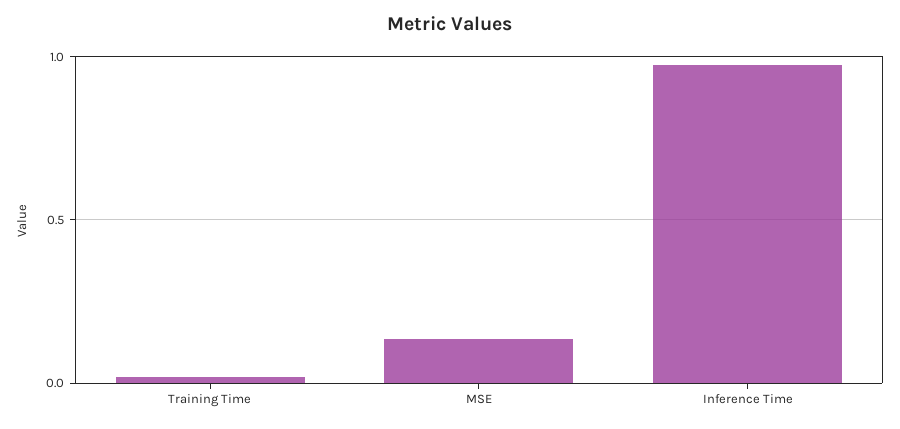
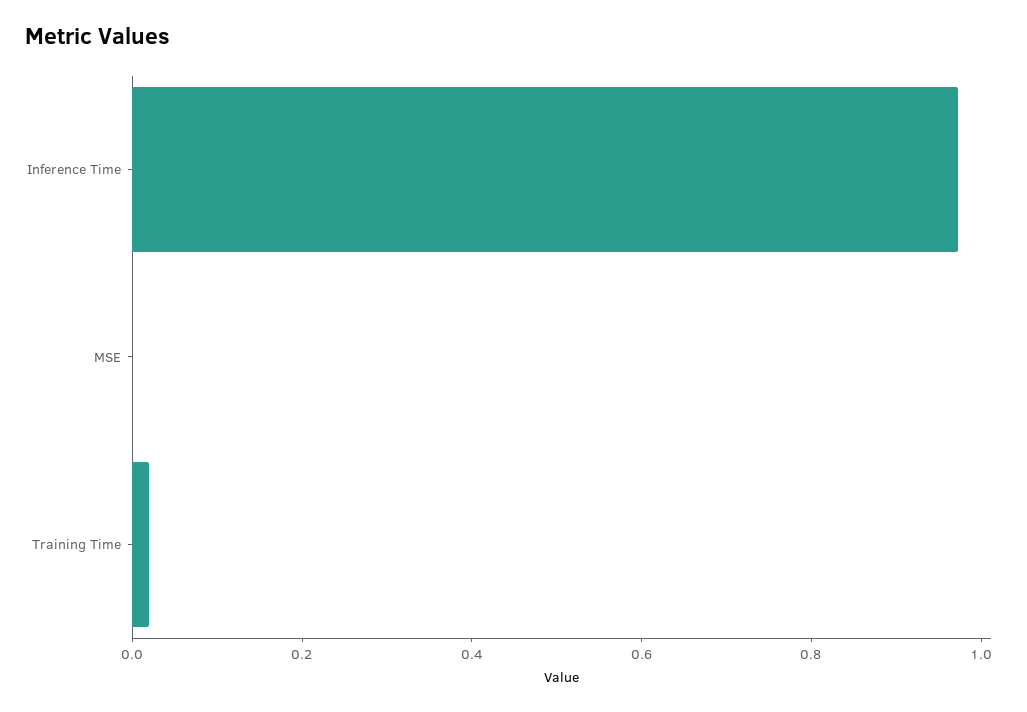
  {
    "Training Time": 0,
-   "MSE": 0.15,
+   "MSE": 0,
    "Inference Time": 0.95
  }

